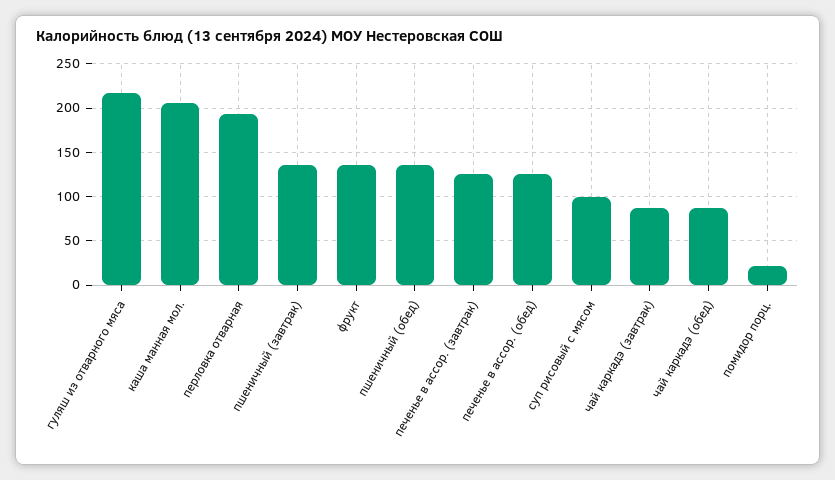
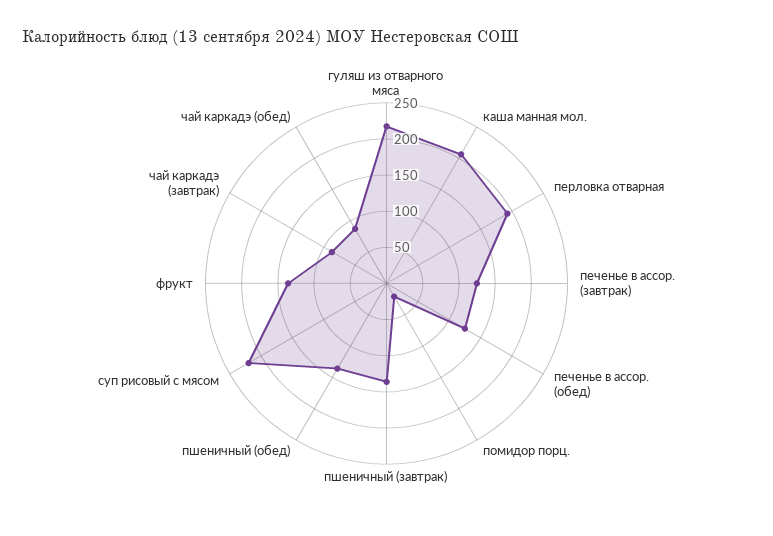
  {
    "гуляш из отварного мяса": 220,
    "каша манная мол.": 210,
    "перловка отварная": 190,
    "пшеничный (завтрак)": 140,
    "фрукт": 140,
    "пшеничный (обед)": 140,
    "печенье в ассор. (завтрак)": 130,
    "печенье в ассор. (обед)": 130,
-   "суп рисовый с мясом": 100,
+   "суп рисовый с мясом": 225,
    "чай каркадэ (завтрак)": 90,
    "чай каркадэ (обед)": 90,
    "помидор порц.": 20
  }

